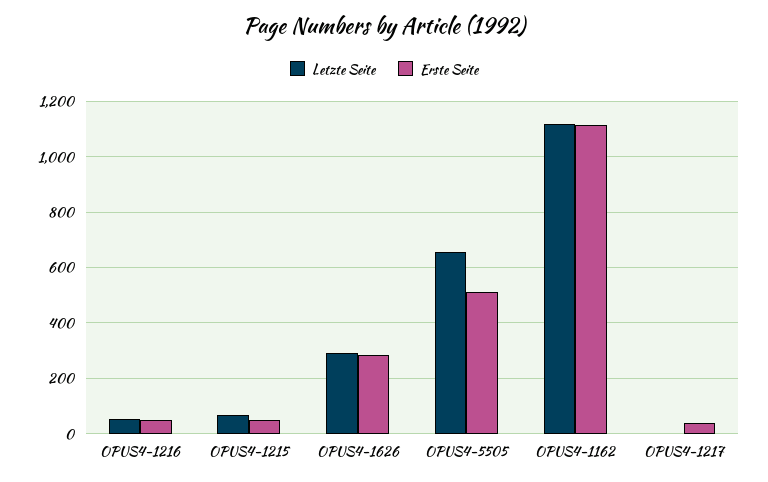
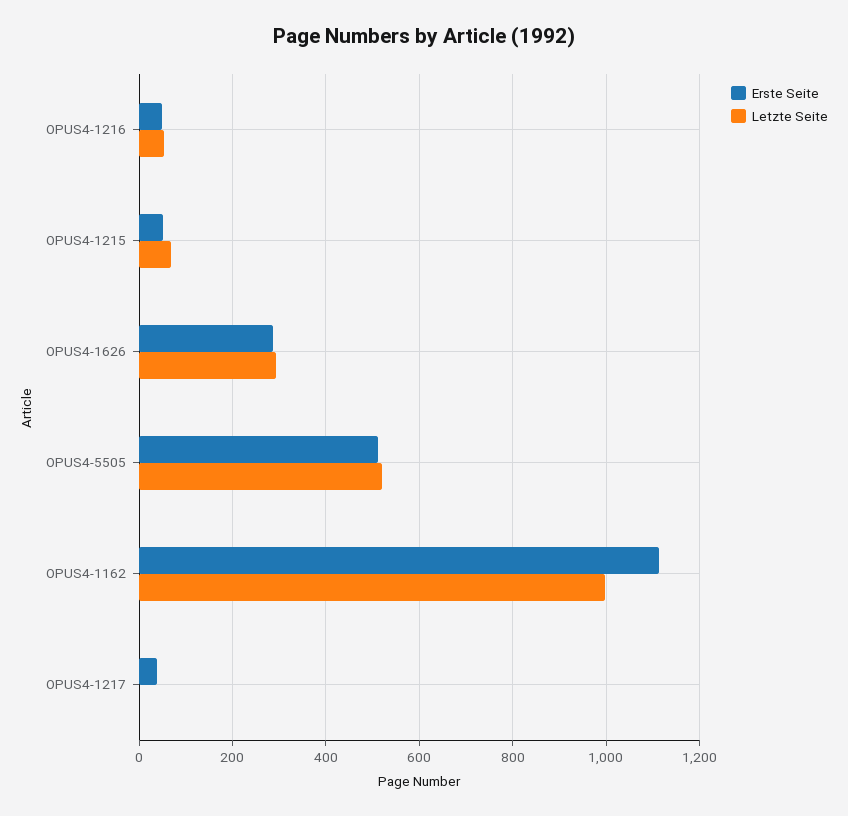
  {
    "Letzte Seite": {
      "OPUS4-1216": 60,
      "OPUS4-1215": 60,
      "OPUS4-1626": 300,
-     "OPUS4-5505": 650,
+     "OPUS4-5505": 520,
-     "OPUS4-1162": 1125,
+     "OPUS4-1162": 1000,
      "OPUS4-1217": 0
    },
    "Erste Seite": {
      "OPUS4-1216": 40,
      "OPUS4-1215": 60,
      "OPUS4-1626": 280,
      "OPUS4-5505": 520,
      "OPUS4-1162": 1120,
      "OPUS4-1217": 40
    }
  }

